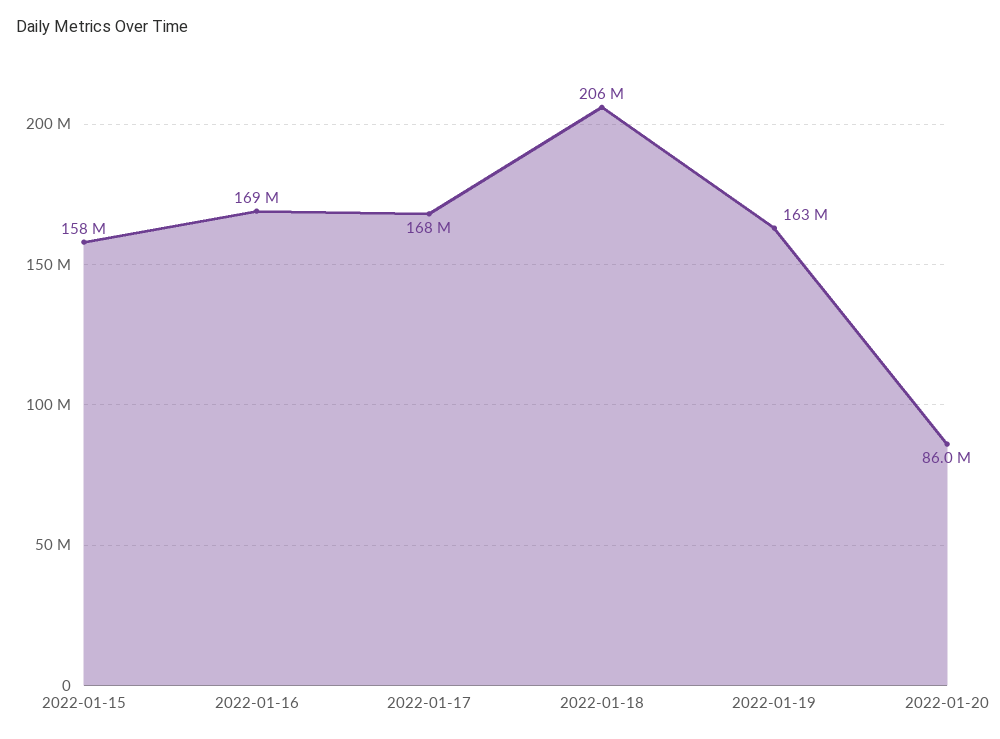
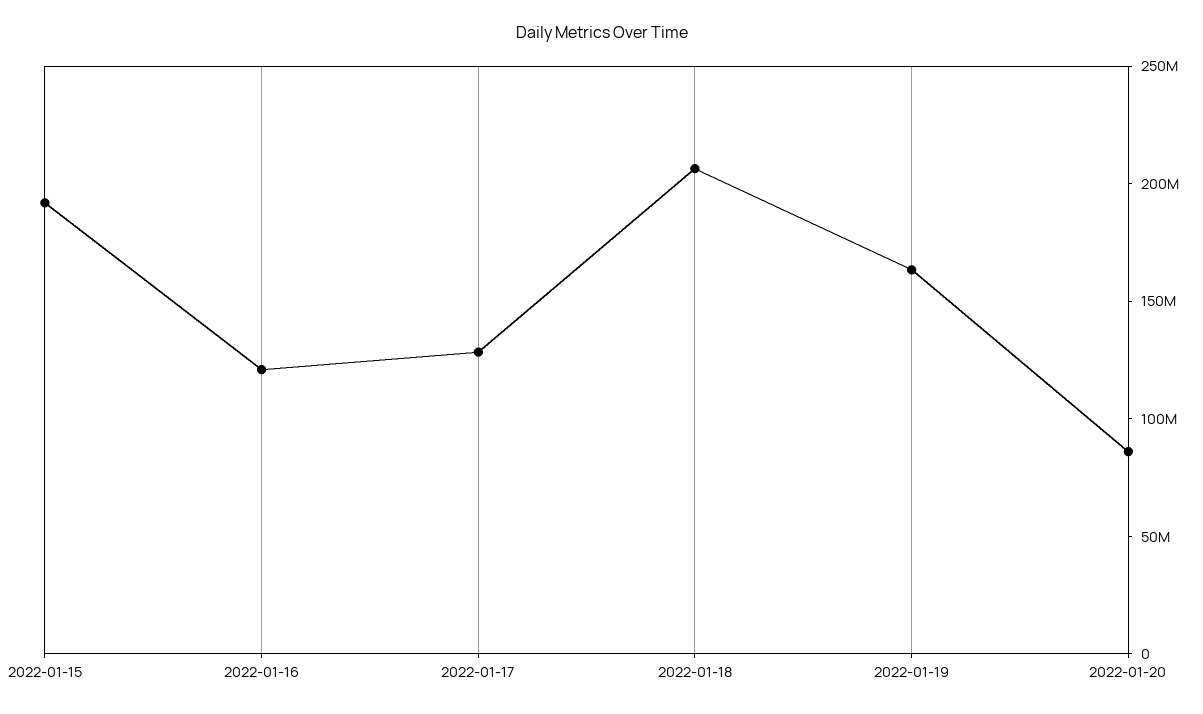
  {
-   "2022-01-15": 158000000,
+   "2022-01-15": 190000000,
-   "2022-01-16": 169000000,
+   "2022-01-16": 120000000,
-   "2022-01-17": 168000000,
+   "2022-01-17": 130000000,
    "2022-01-18": 206000000,
    "2022-01-19": 163000000,
    "2022-01-20": 86000000
  }

